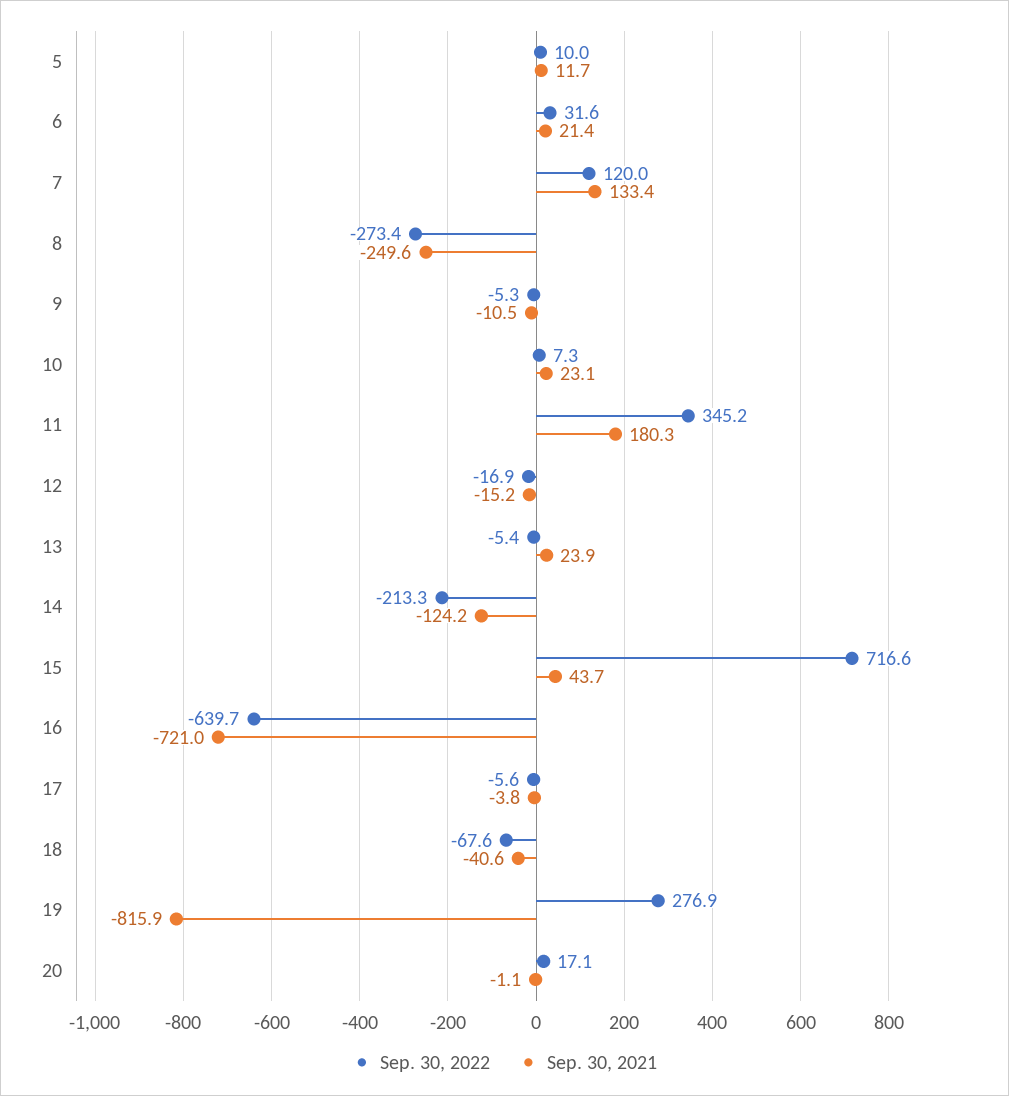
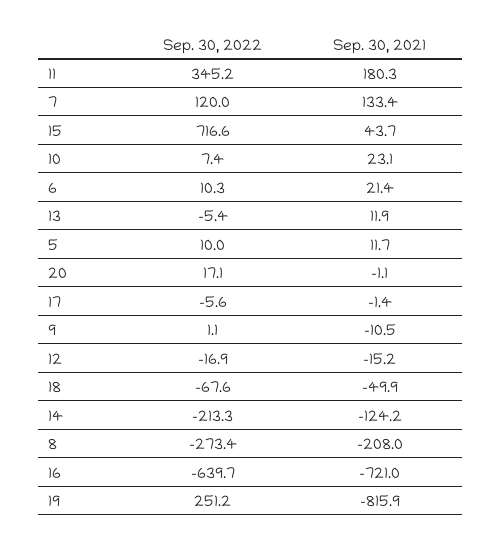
  {
    "Sep. 30, 2022": {
      "5": 10,
-     "6": 31.6,
+     "6": 10.3,
      "7": 120,
      "8": -273.4,
-     "9": -5.3,
+     "9": 1.1,
-     "10": 7.3,
+     "10": 7.4,
      "11": 345.2,
      "12": -16.9,
      "13": -5.4,
      "14": -213.3,
      "15": 716.6,
      "16": -639.7,
      "17": -5.6,
      "18": -67.6,
-     "19": 276.9,
+     "19": 251.2,
      "20": 17.1
    },
    "Sep. 30, 2021": {
      "5": 11.7,
      "6": 21.4,
      "7": 133.4,
-     "8": -249.6,
+     "8": -208,
      "9": -10.5,
      "10": 23.1,
      "11": 180.3,
      "12": -15.2,
-     "13": 23.9,
+     "13": 11.9,
      "14": -124.2,
      "15": 43.7,
      "16": -721,
-     "17": -3.8,
+     "17": -1.4,
-     "18": -40.6,
+     "18": -49.9,
      "19": -815.9,
      "20": -1.1
    }
  }

